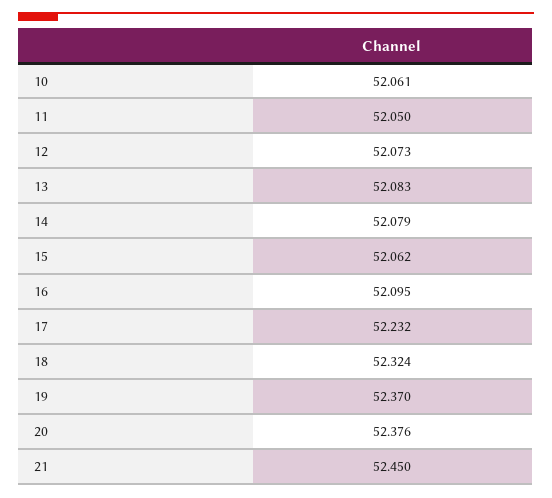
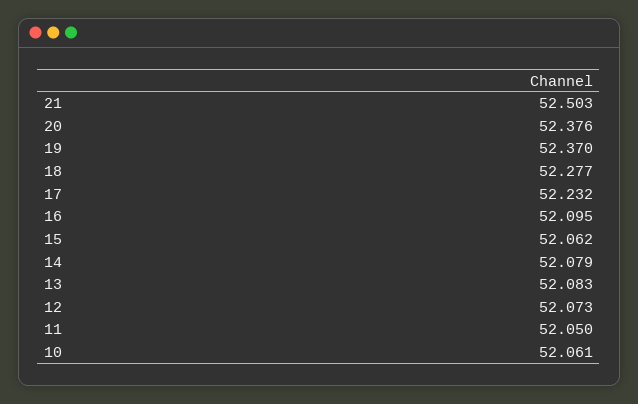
  {
    "10": 52.061,
    "11": 52.05,
    "12": 52.073,
    "13": 52.083,
    "14": 52.079,
    "15": 52.062,
    "16": 52.095,
    "17": 52.232,
-   "18": 52.324,
+   "18": 52.277,
    "19": 52.37,
    "20": 52.376,
-   "21": 52.45
+   "21": 52.503
  }

